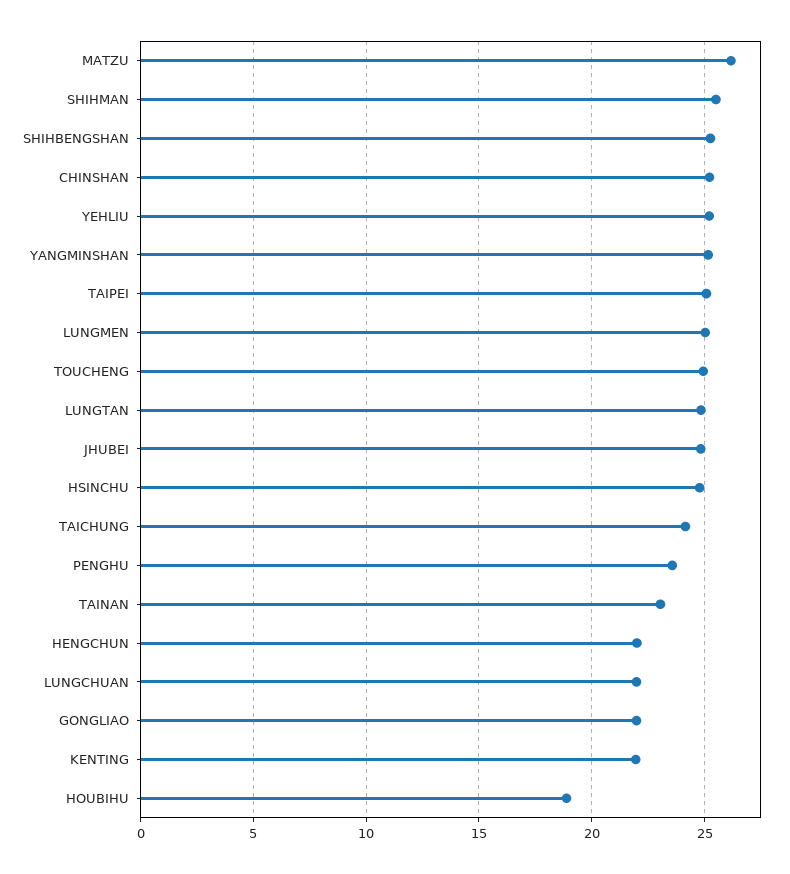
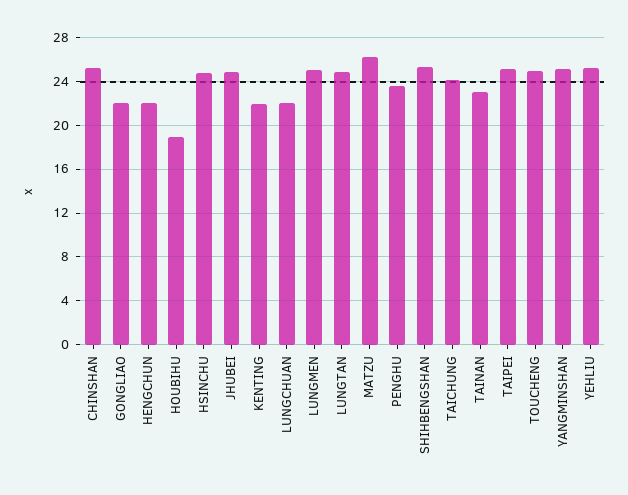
  {
    "MATZU": 26,
-   "SHIHMAN": 25.5,
    "SHIHBENGSHAN": 25.5,
    "CHINSHAN": 25,
    "YEHLIU": 25,
    "YANGMINSHAN": 25,
    "TAIPEI": 25,
    "LUNGMEN": 25,
    "TOUCHENG": 25,
    "LUNGTAN": 25,
    "JHUBEI": 25,
    "HSINCHU": 25,
    "TAICHUNG": 24,
    "PENGHU": 23.5,
    "TAINAN": 23,
    "HENGCHUN": 22,
    "LUNGCHUAN": 22,
    "GONGLIAO": 22,
    "KENTING": 22,
    "HOUBIHU": 19
  }

